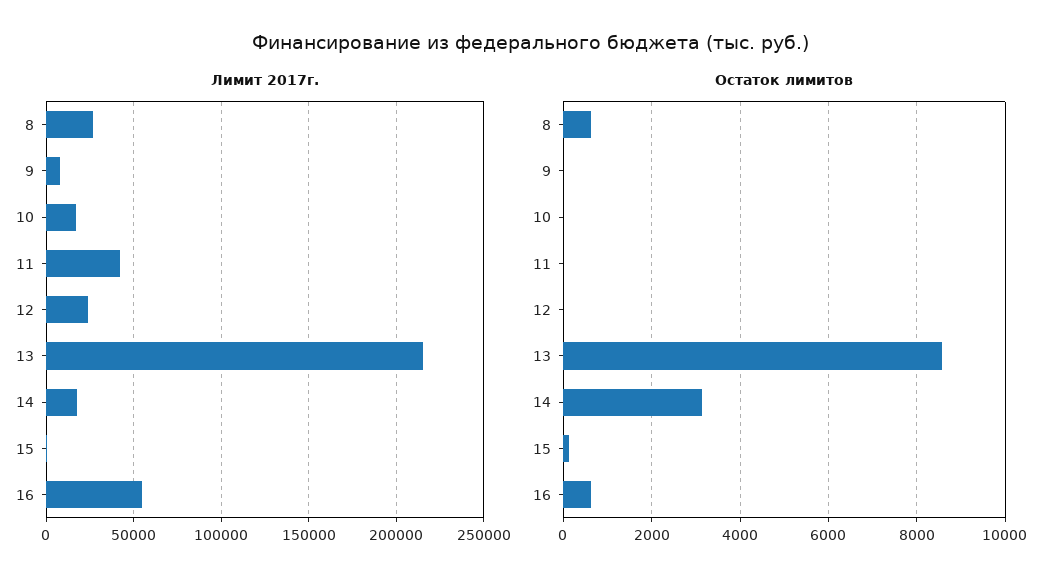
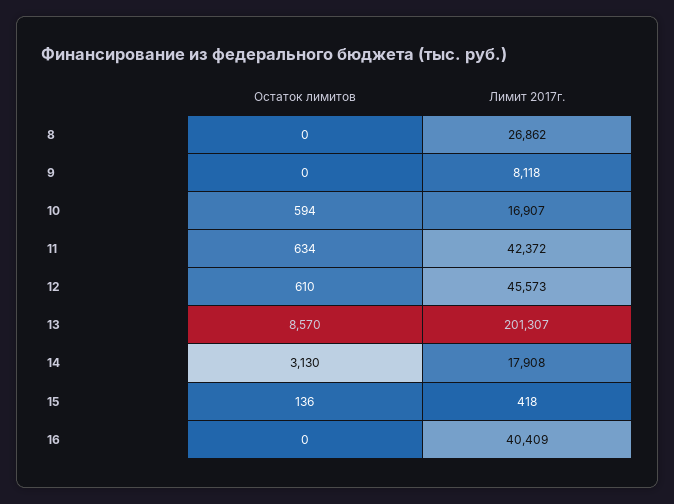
  {
    "Лимит 2017г.": {
      "8": 26862,
      "9": 8118,
      "10": 16907,
      "11": 42372,
-     "12": 25000,
+     "12": 45573,
-     "13": 215000,
+     "13": 201307,
      "14": 17908,
      "15": 418,
-     "16": 55000
+     "16": 40409
    },
    "Остаток лимитов": {
-     "8": 600,
+     "8": 0,
      "9": 0,
-     "10": 0,
+     "10": 594,
-     "11": 0,
+     "11": 634,
-     "12": 0,
+     "12": 610,
      "13": 8570,
      "14": 3130,
      "15": 136,
-     "16": 600
+     "16": 0
    }
  }

